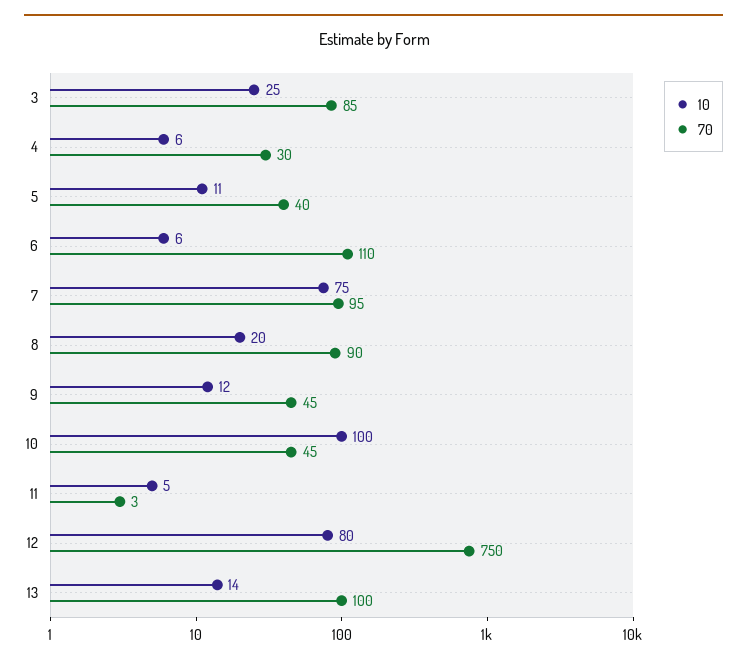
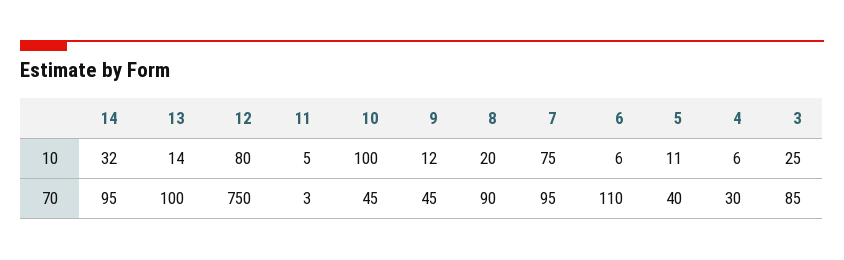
  {
    "10": {
      "3": 25,
      "4": 6,
      "5": 11,
      "6": 6,
      "7": 75,
      "8": 20,
      "9": 12,
      "10": 100,
      "11": 5,
      "12": 80,
-     "13": 14
+     "13": 14,
+     "14": 32
    },
    "70": {
      "3": 85,
      "4": 30,
      "5": 40,
      "6": 110,
      "7": 95,
      "8": 90,
      "9": 45,
      "10": 45,
      "11": 3,
      "12": 750,
-     "13": 100
+     "13": 100,
+     "14": 95
    }
  }

